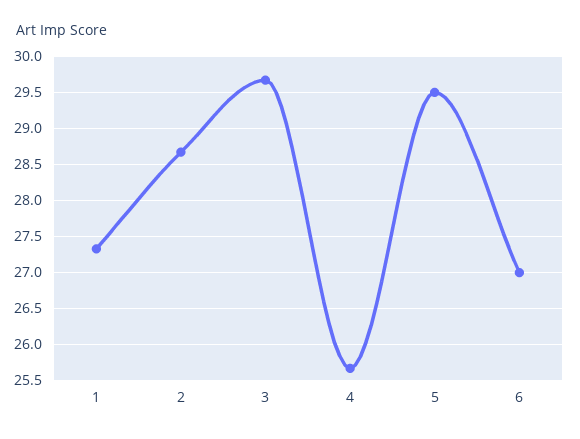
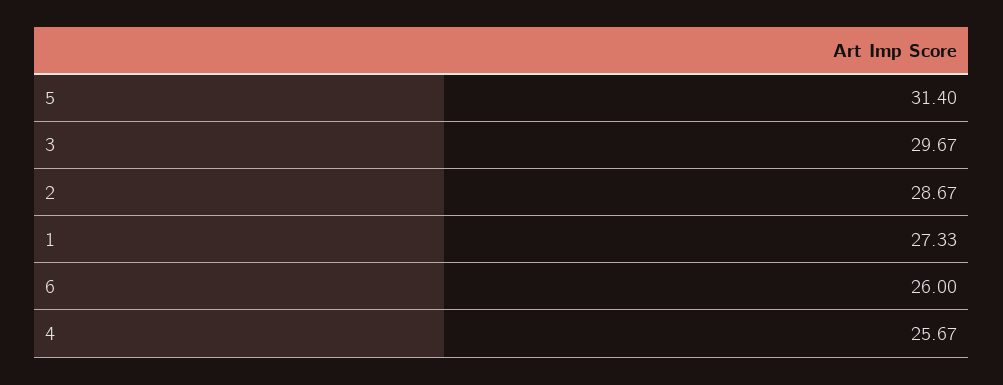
  {
    "1": 27.33,
    "2": 28.67,
    "3": 29.67,
    "4": 25.67,
-   "5": 29.5,
+   "5": 31.4,
-   "6": 27
+   "6": 26
  }

